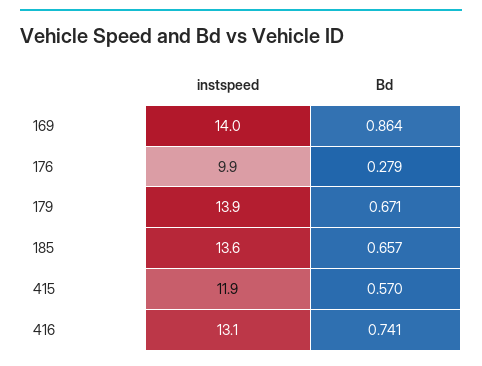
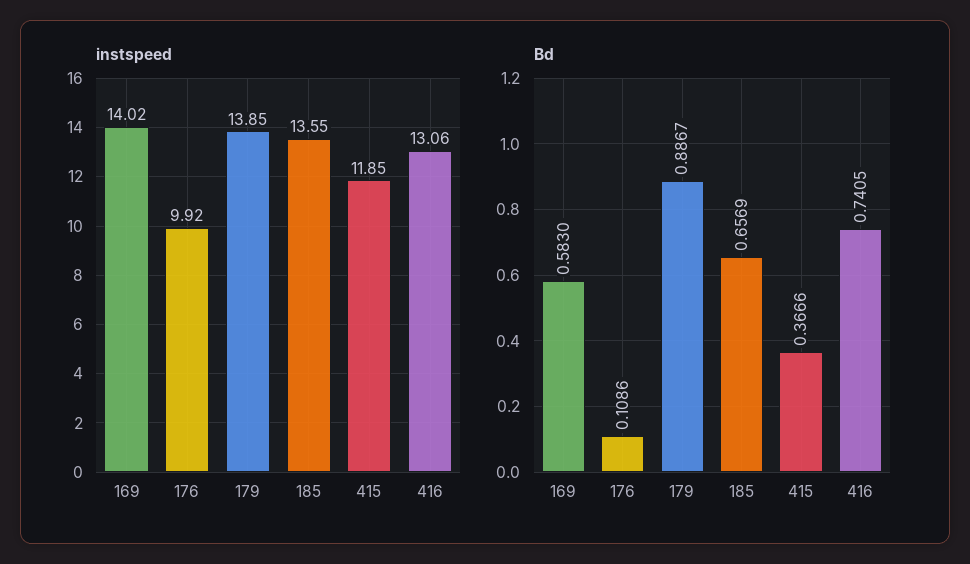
  {
    "instspeed": {
      "169": 14.02,
      "176": 9.92,
      "179": 13.85,
      "185": 13.55,
      "415": 11.85,
      "416": 13.06
    },
    "Bd": {
-     "169": 0.864,
+     "169": 0.583,
-     "176": 0.279,
+     "176": 0.1086,
-     "179": 0.671,
+     "179": 0.8867,
      "185": 0.6569,
-     "415": 0.57,
+     "415": 0.3666,
      "416": 0.7405
    }
  }

